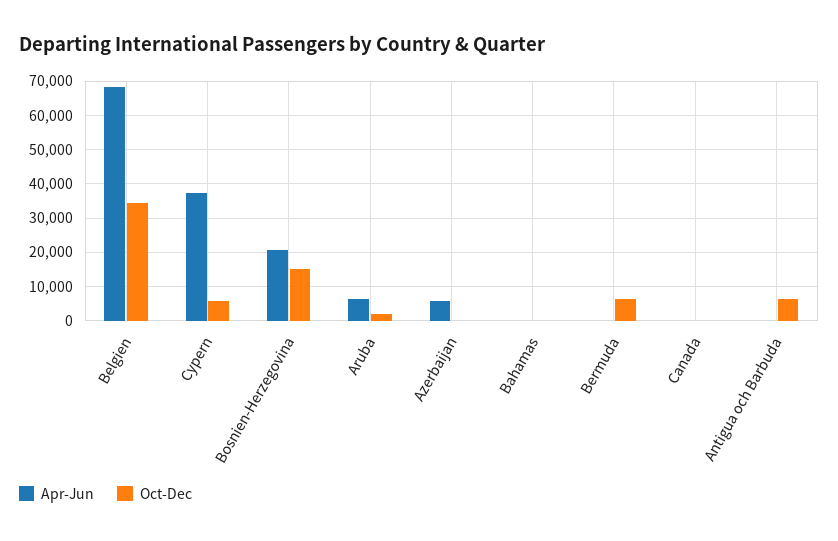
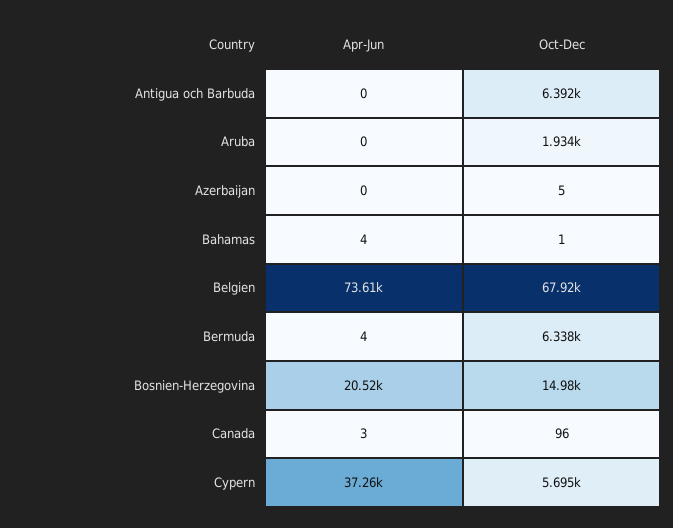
  {
    "Apr-Jun": {
-     "Belgien": 68000,
+     "Belgien": 73610,
      "Cypern": 37260,
      "Bosnien-Herzegovina": 20520,
-     "Aruba": 6000,
+     "Aruba": 0,
-     "Azerbaijan": 6000,
+     "Azerbaijan": 0,
      "Bahamas": 4,
      "Bermuda": 4,
      "Canada": 3,
      "Antigua och Barbuda": 0
    },
    "Oct-Dec": {
-     "Belgien": 34000,
+     "Belgien": 67920,
      "Cypern": 5695,
      "Bosnien-Herzegovina": 14980,
      "Aruba": 1934,
      "Azerbaijan": 5,
      "Bahamas": 1,
      "Bermuda": 6338,
      "Canada": 96,
      "Antigua och Barbuda": 6392
    }
  }

